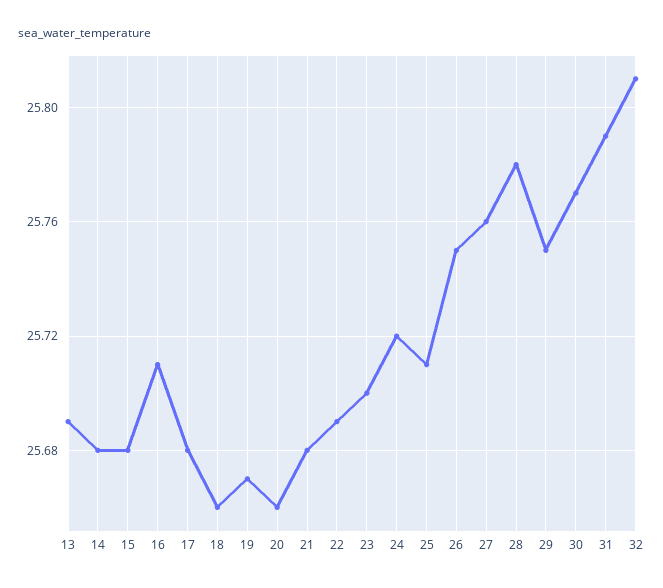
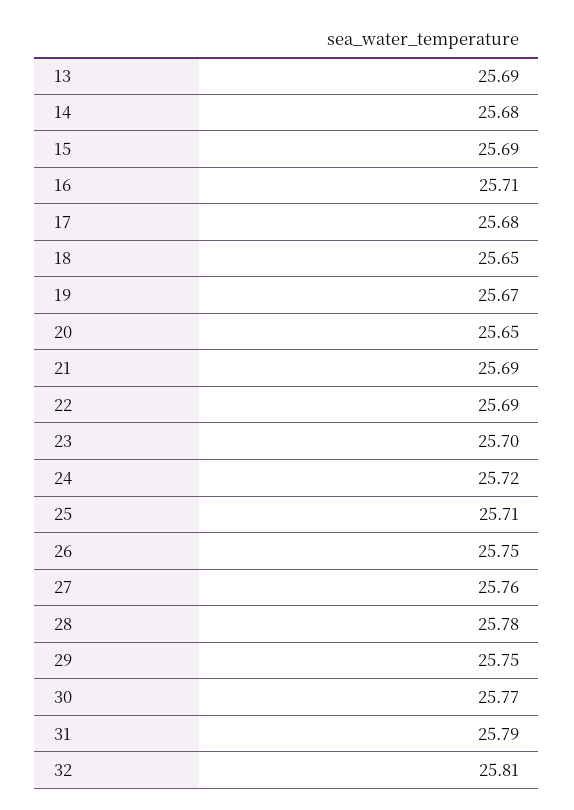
  {
    "13": 25.69,
    "14": 25.68,
-   "15": 25.68,
+   "15": 25.69,
    "16": 25.71,
    "17": 25.68,
-   "18": 25.66,
+   "18": 25.65,
    "19": 25.67,
-   "20": 25.66,
+   "20": 25.65,
-   "21": 25.68,
+   "21": 25.69,
    "22": 25.69,
    "23": 25.7,
    "24": 25.72,
    "25": 25.71,
    "26": 25.75,
    "27": 25.76,
    "28": 25.78,
    "29": 25.75,
    "30": 25.77,
    "31": 25.79,
    "32": 25.81
  }

